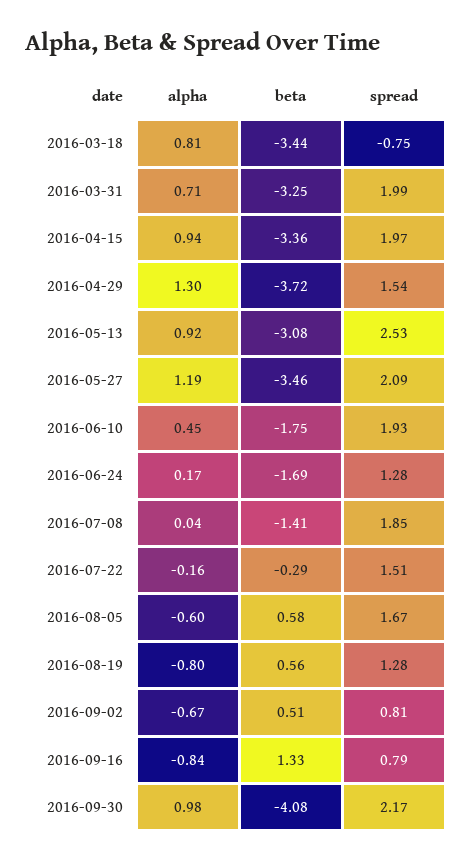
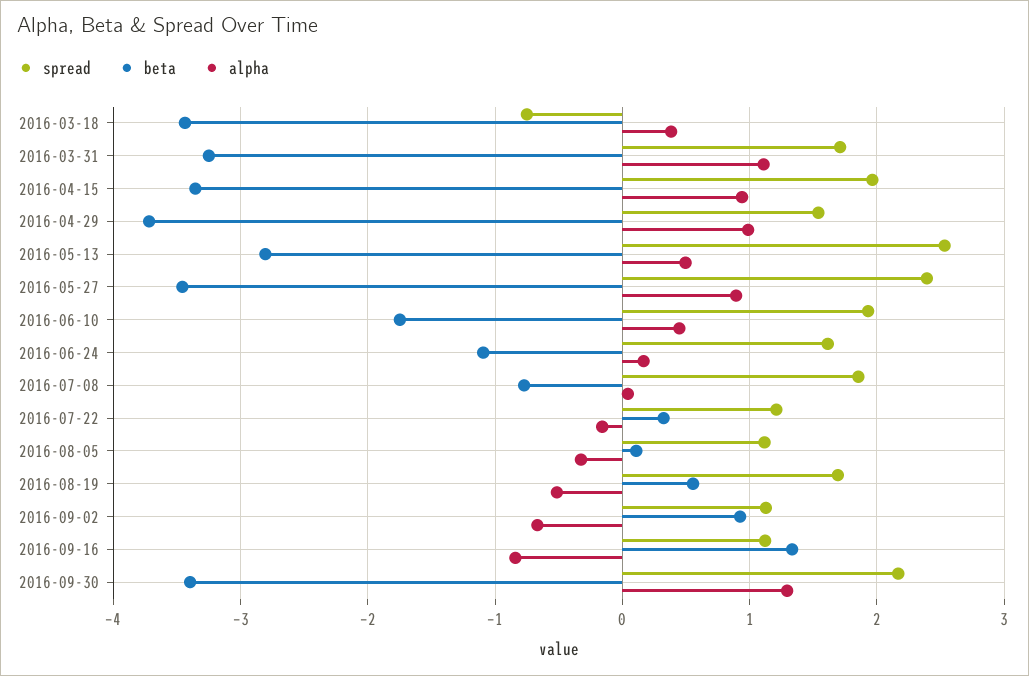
  {
    "alpha": {
-     "2016-03-18": 0.81,
+     "2016-03-18": 0.4,
-     "2016-03-31": 0.71,
+     "2016-03-31": 1.1,
      "2016-04-15": 0.94,
-     "2016-04-29": 1.3,
+     "2016-04-29": 1,
-     "2016-05-13": 0.92,
+     "2016-05-13": 0.5,
-     "2016-05-27": 1.19,
+     "2016-05-27": 0.9,
      "2016-06-10": 0.45,
      "2016-06-24": 0.17,
      "2016-07-08": 0.04,
      "2016-07-22": -0.16,
-     "2016-08-05": -0.6,
+     "2016-08-05": -0.3,
-     "2016-08-19": -0.8,
+     "2016-08-19": -0.5,
      "2016-09-02": -0.67,
      "2016-09-16": -0.84,
-     "2016-09-30": 0.98
+     "2016-09-30": 1.3
    },
    "beta": {
      "2016-03-18": -3.44,
      "2016-03-31": -3.25,
      "2016-04-15": -3.36,
      "2016-04-29": -3.72,
-     "2016-05-13": -3.08,
+     "2016-05-13": -2.8,
      "2016-05-27": -3.46,
      "2016-06-10": -1.75,
-     "2016-06-24": -1.69,
+     "2016-06-24": -1.1,
-     "2016-07-08": -1.41,
+     "2016-07-08": -0.8,
-     "2016-07-22": -0.29,
+     "2016-07-22": 0.3,
-     "2016-08-05": 0.58,
+     "2016-08-05": 0.1,
      "2016-08-19": 0.56,
-     "2016-09-02": 0.51,
+     "2016-09-02": 0.9,
      "2016-09-16": 1.33,
-     "2016-09-30": -4.08
+     "2016-09-30": -3.4
    },
    "spread": {
      "2016-03-18": -0.75,
-     "2016-03-31": 1.99,
+     "2016-03-31": 1.7,
      "2016-04-15": 1.97,
      "2016-04-29": 1.54,
      "2016-05-13": 2.53,
-     "2016-05-27": 2.09,
+     "2016-05-27": 2.4,
      "2016-06-10": 1.93,
-     "2016-06-24": 1.28,
+     "2016-06-24": 1.6,
      "2016-07-08": 1.85,
-     "2016-07-22": 1.51,
+     "2016-07-22": 1.2,
-     "2016-08-05": 1.67,
+     "2016-08-05": 1.1,
-     "2016-08-19": 1.28,
+     "2016-08-19": 1.7,
-     "2016-09-02": 0.81,
+     "2016-09-02": 1.1,
-     "2016-09-16": 0.79,
+     "2016-09-16": 1.1,
      "2016-09-30": 2.17
    }
  }

